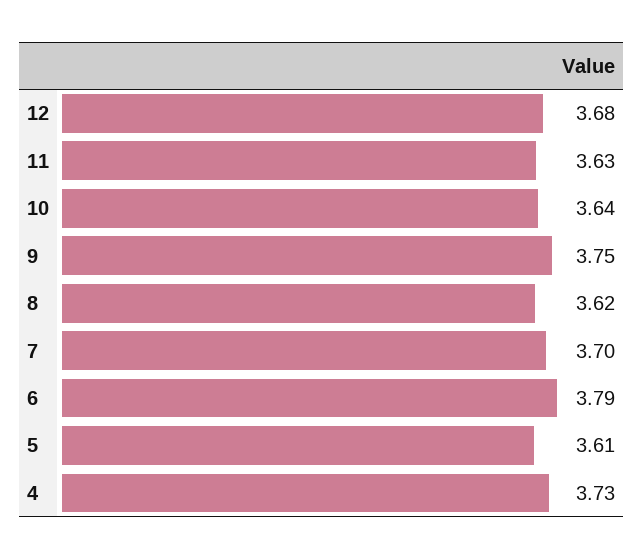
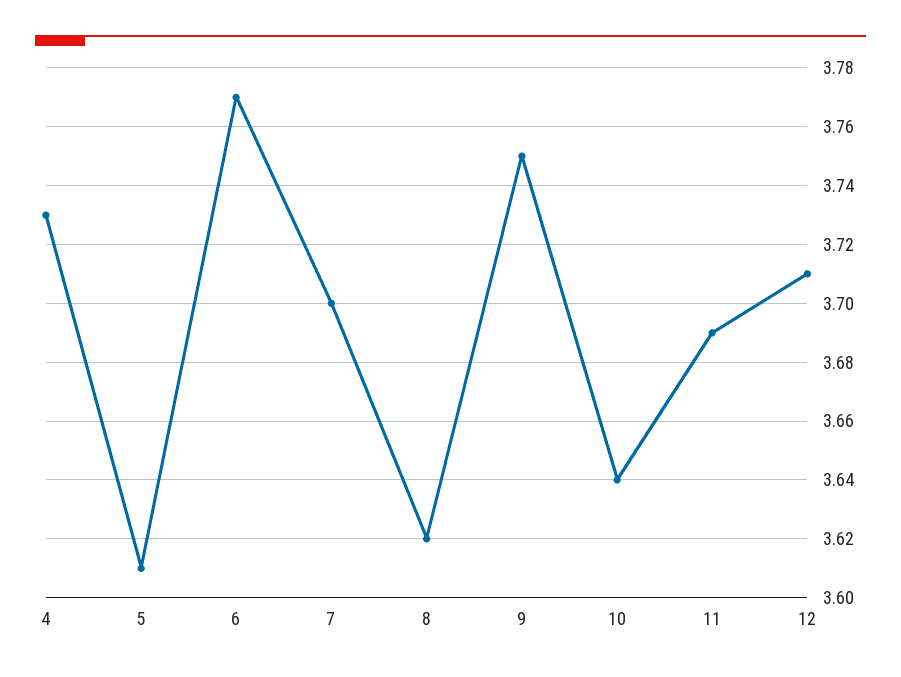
  {
-   "12": 3.68,
+   "12": 3.71,
-   "11": 3.63,
+   "11": 3.69,
    "10": 3.64,
    "9": 3.75,
    "8": 3.62,
    "7": 3.7,
-   "6": 3.79,
+   "6": 3.77,
    "5": 3.61,
    "4": 3.73
  }

